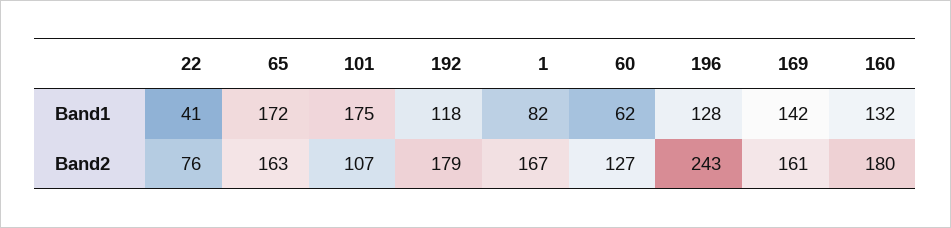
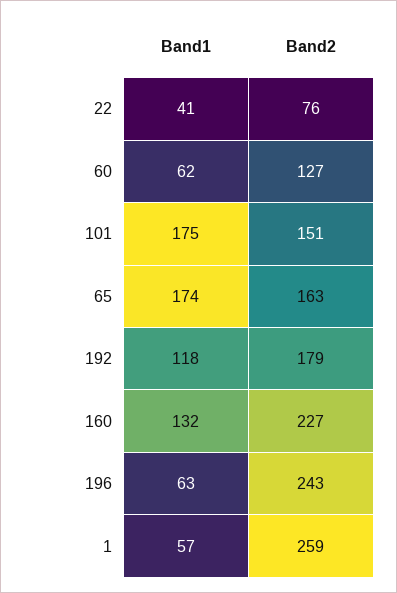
  {
    "22": {
      "Band1": 41,
      "Band2": 76
    },
    "65": {
-     "Band1": 172,
+     "Band1": 174,
      "Band2": 163
    },
    "101": {
      "Band1": 175,
-     "Band2": 107
+     "Band2": 151
    },
    "192": {
      "Band1": 118,
      "Band2": 179
    },
    "1": {
-     "Band1": 82,
+     "Band1": 57,
-     "Band2": 167
+     "Band2": 259
    },
    "60": {
      "Band1": 62,
      "Band2": 127
    },
    "196": {
-     "Band1": 128,
+     "Band1": 63,
      "Band2": 243
    },
-   "169": {
-     "Band1": 142,
-     "Band2": 161
-   },
    "160": {
      "Band1": 132,
-     "Band2": 180
+     "Band2": 227
    }
  }

